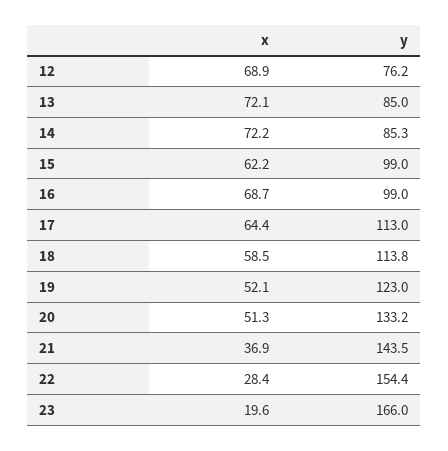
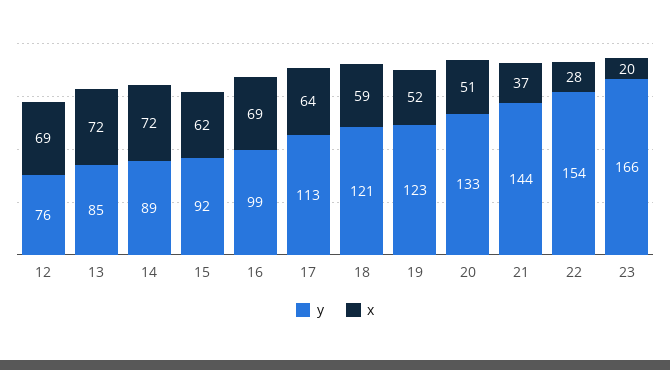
  {
    "x": {
      "12": 68.9,
      "13": 72.1,
      "14": 72.2,
      "15": 62.2,
      "16": 68.7,
      "17": 64.4,
      "18": 58.5,
      "19": 52.1,
      "20": 51.3,
      "21": 36.9,
      "22": 28.4,
      "23": 19.6
    },
    "y": {
      "12": 76.2,
      "13": 85,
-     "14": 85.3,
+     "14": 89,
-     "15": 99,
+     "15": 92,
      "16": 99,
      "17": 113,
-     "18": 113.8,
+     "18": 121,
      "19": 123,
      "20": 133.2,
      "21": 143.5,
      "22": 154.4,
      "23": 166
    }
  }

